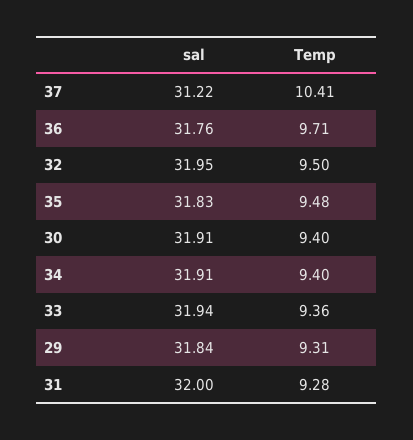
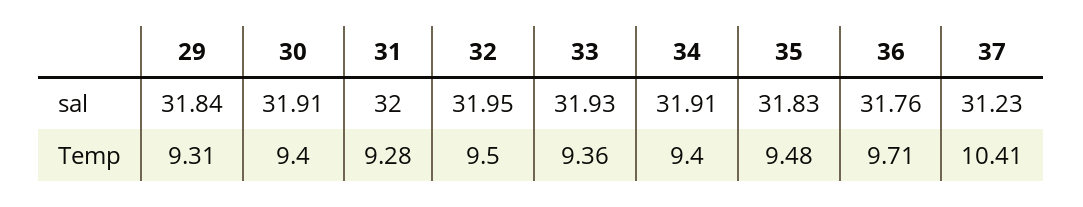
  {
    "sal": {
-     "37": 31.22,
+     "37": 31.23,
      "36": 31.76,
      "32": 31.95,
      "35": 31.83,
      "30": 31.91,
      "34": 31.91,
-     "33": 31.94,
+     "33": 31.93,
      "29": 31.84,
      "31": 32
    },
    "Temp": {
      "37": 10.41,
      "36": 9.71,
      "32": 9.5,
      "35": 9.48,
      "30": 9.4,
      "34": 9.4,
      "33": 9.36,
      "29": 9.31,
      "31": 9.28
    }
  }

